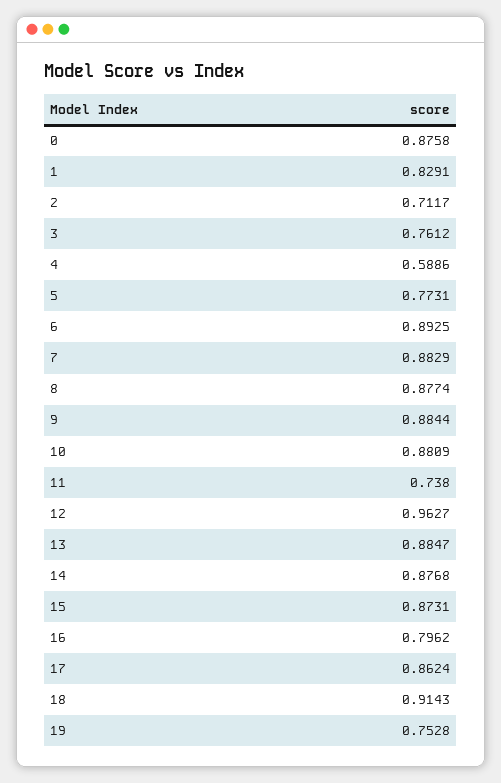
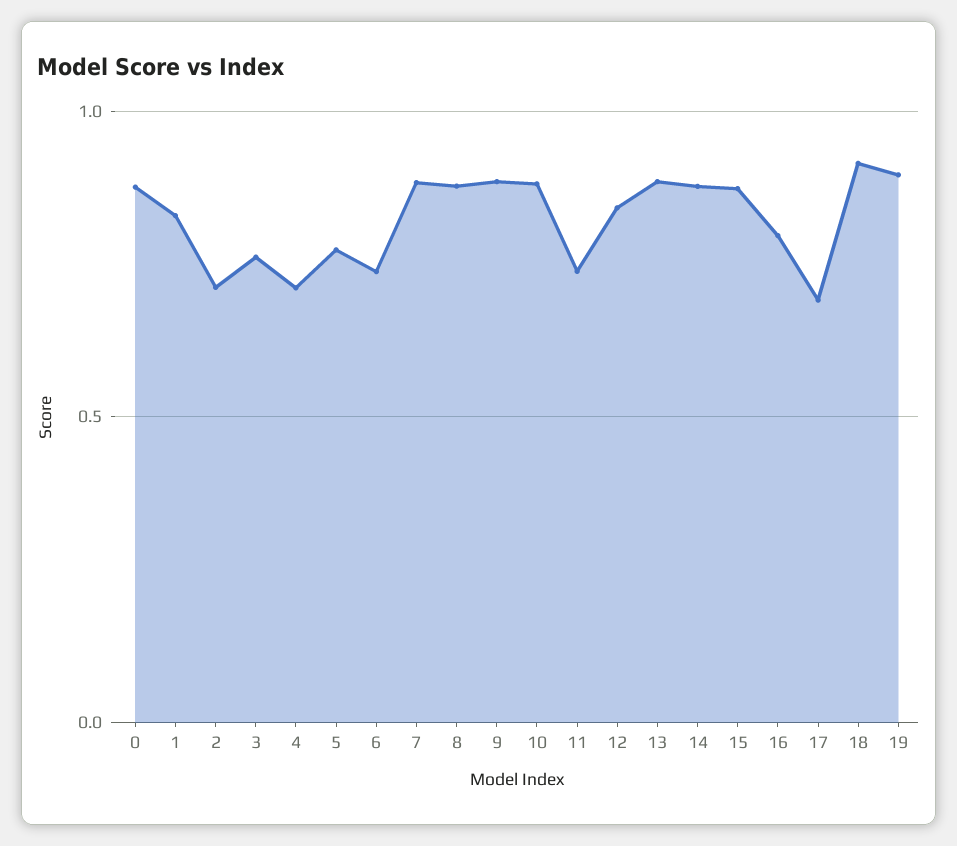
  {
    "0": 0.8758,
    "1": 0.8291,
    "2": 0.7117,
    "3": 0.7612,
-   "4": 0.5886,
+   "4": 0.7,
    "5": 0.7731,
-   "6": 0.8925,
+   "6": 0.75,
    "7": 0.8829,
    "8": 0.8774,
    "9": 0.8844,
    "10": 0.8809,
    "11": 0.738,
-   "12": 0.9627,
+   "12": 0.85,
    "13": 0.8847,
    "14": 0.8768,
    "15": 0.8731,
    "16": 0.7962,
-   "17": 0.8624,
+   "17": 0.7,
    "18": 0.9143,
-   "19": 0.7528
+   "19": 0.9
  }

